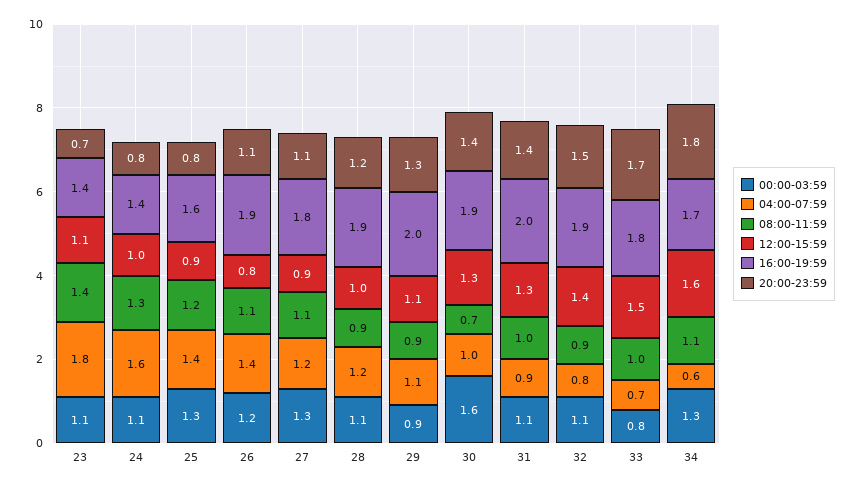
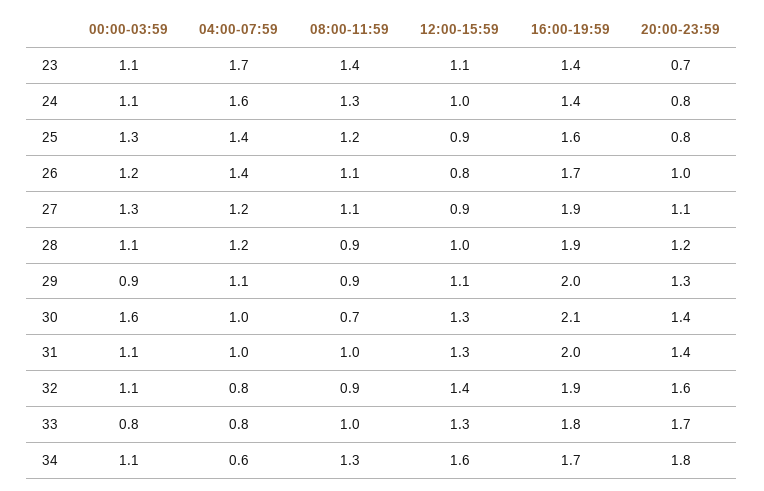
  {
    "00:00-03:59": {
      "23": 1.1,
      "24": 1.1,
      "25": 1.3,
      "26": 1.2,
      "27": 1.3,
      "28": 1.1,
      "29": 0.9,
      "30": 1.6,
      "31": 1.1,
      "32": 1.1,
      "33": 0.8,
-     "34": 1.3
+     "34": 1.1
    },
    "04:00-07:59": {
-     "23": 1.8,
+     "23": 1.7,
      "24": 1.6,
      "25": 1.4,
      "26": 1.4,
      "27": 1.2,
      "28": 1.2,
      "29": 1.1,
      "30": 1,
-     "31": 0.9,
+     "31": 1,
      "32": 0.8,
-     "33": 0.7,
+     "33": 0.8,
      "34": 0.6
    },
    "08:00-11:59": {
      "23": 1.4,
      "24": 1.3,
      "25": 1.2,
      "26": 1.1,
      "27": 1.1,
      "28": 0.9,
      "29": 0.9,
      "30": 0.7,
      "31": 1,
      "32": 0.9,
      "33": 1,
-     "34": 1.1
+     "34": 1.3
    },
    "12:00-15:59": {
      "23": 1.1,
      "24": 1,
      "25": 0.9,
      "26": 0.8,
      "27": 0.9,
      "28": 1,
      "29": 1.1,
      "30": 1.3,
      "31": 1.3,
      "32": 1.4,
-     "33": 1.5,
+     "33": 1.3,
      "34": 1.6
    },
    "16:00-19:59": {
      "23": 1.4,
      "24": 1.4,
      "25": 1.6,
-     "26": 1.9,
+     "26": 1.7,
-     "27": 1.8,
+     "27": 1.9,
      "28": 1.9,
      "29": 2,
-     "30": 1.9,
+     "30": 2.1,
      "31": 2,
      "32": 1.9,
      "33": 1.8,
      "34": 1.7
    },
    "20:00-23:59": {
      "23": 0.7,
      "24": 0.8,
      "25": 0.8,
-     "26": 1.1,
+     "26": 1,
      "27": 1.1,
      "28": 1.2,
      "29": 1.3,
      "30": 1.4,
      "31": 1.4,
-     "32": 1.5,
+     "32": 1.6,
      "33": 1.7,
      "34": 1.8
    }
  }

